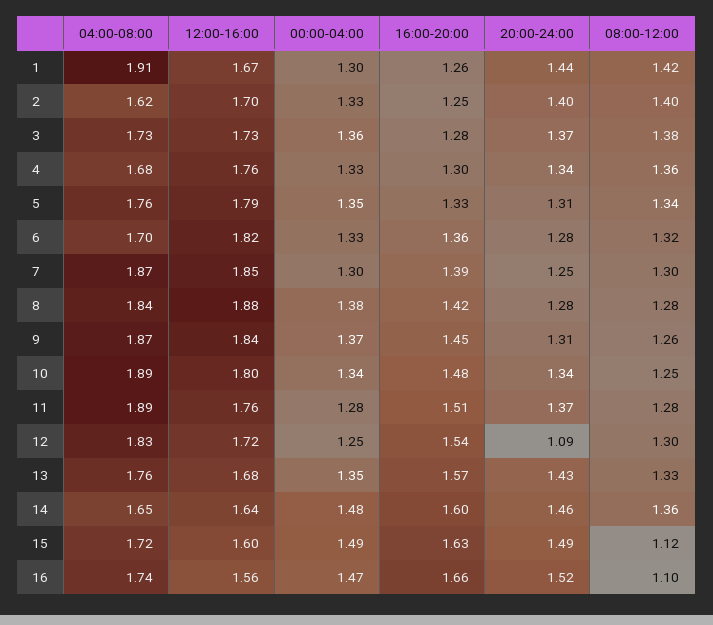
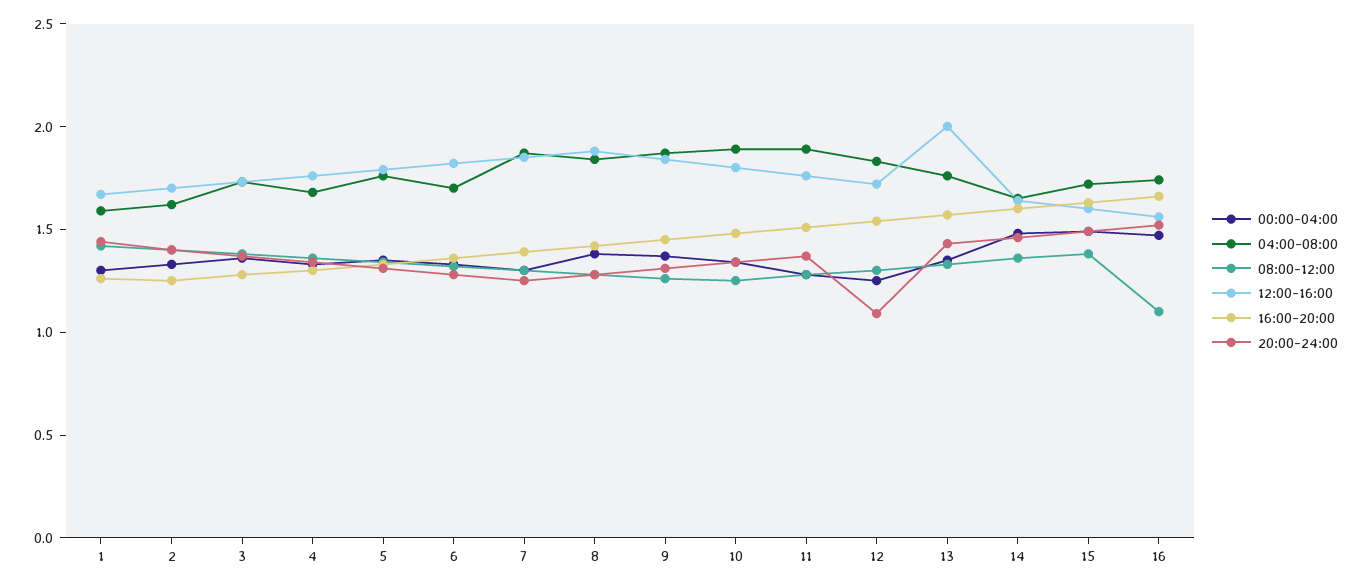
  {
    "04:00-08:00": {
-     "1": 1.91,
+     "1": 1.6,
      "2": 1.62,
      "3": 1.73,
      "4": 1.68,
      "5": 1.76,
      "6": 1.7,
      "7": 1.87,
      "8": 1.84,
      "9": 1.87,
      "10": 1.89,
      "11": 1.89,
      "12": 1.83,
      "13": 1.76,
      "14": 1.65,
      "15": 1.72,
      "16": 1.74
    },
    "12:00-16:00": {
      "1": 1.67,
      "2": 1.7,
      "3": 1.73,
      "4": 1.76,
      "5": 1.79,
      "6": 1.82,
      "7": 1.85,
      "8": 1.88,
      "9": 1.84,
      "10": 1.8,
      "11": 1.76,
      "12": 1.72,
-     "13": 1.68,
+     "13": 2,
      "14": 1.64,
      "15": 1.6,
      "16": 1.56
    },
    "00:00-04:00": {
      "1": 1.3,
      "2": 1.33,
      "3": 1.36,
      "4": 1.33,
      "5": 1.35,
      "6": 1.33,
      "7": 1.3,
      "8": 1.38,
      "9": 1.37,
      "10": 1.34,
      "11": 1.28,
      "12": 1.25,
      "13": 1.35,
      "14": 1.48,
      "15": 1.49,
      "16": 1.47
    },
    "16:00-20:00": {
      "1": 1.26,
      "2": 1.25,
      "3": 1.28,
      "4": 1.3,
      "5": 1.33,
      "6": 1.36,
      "7": 1.39,
      "8": 1.42,
      "9": 1.45,
      "10": 1.48,
      "11": 1.51,
      "12": 1.54,
      "13": 1.57,
      "14": 1.6,
      "15": 1.63,
      "16": 1.66
    },
    "20:00-24:00": {
      "1": 1.44,
      "2": 1.4,
      "3": 1.37,
      "4": 1.34,
      "5": 1.31,
      "6": 1.28,
      "7": 1.25,
      "8": 1.28,
      "9": 1.31,
      "10": 1.34,
      "11": 1.37,
      "12": 1.09,
      "13": 1.43,
      "14": 1.46,
      "15": 1.49,
      "16": 1.52
    },
    "08:00-12:00": {
      "1": 1.42,
      "2": 1.4,
      "3": 1.38,
      "4": 1.36,
      "5": 1.34,
      "6": 1.32,
      "7": 1.3,
      "8": 1.28,
      "9": 1.26,
      "10": 1.25,
      "11": 1.28,
      "12": 1.3,
      "13": 1.33,
      "14": 1.36,
-     "15": 1.12,
+     "15": 1.4,
      "16": 1.1
    }
  }

